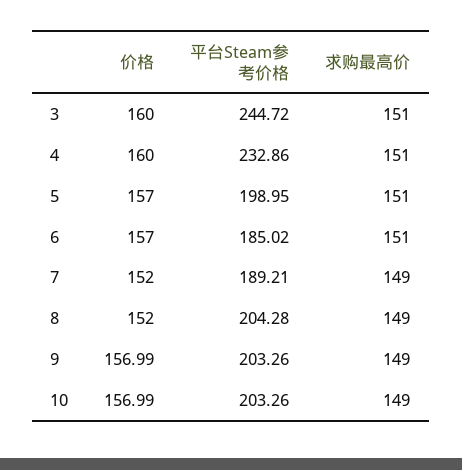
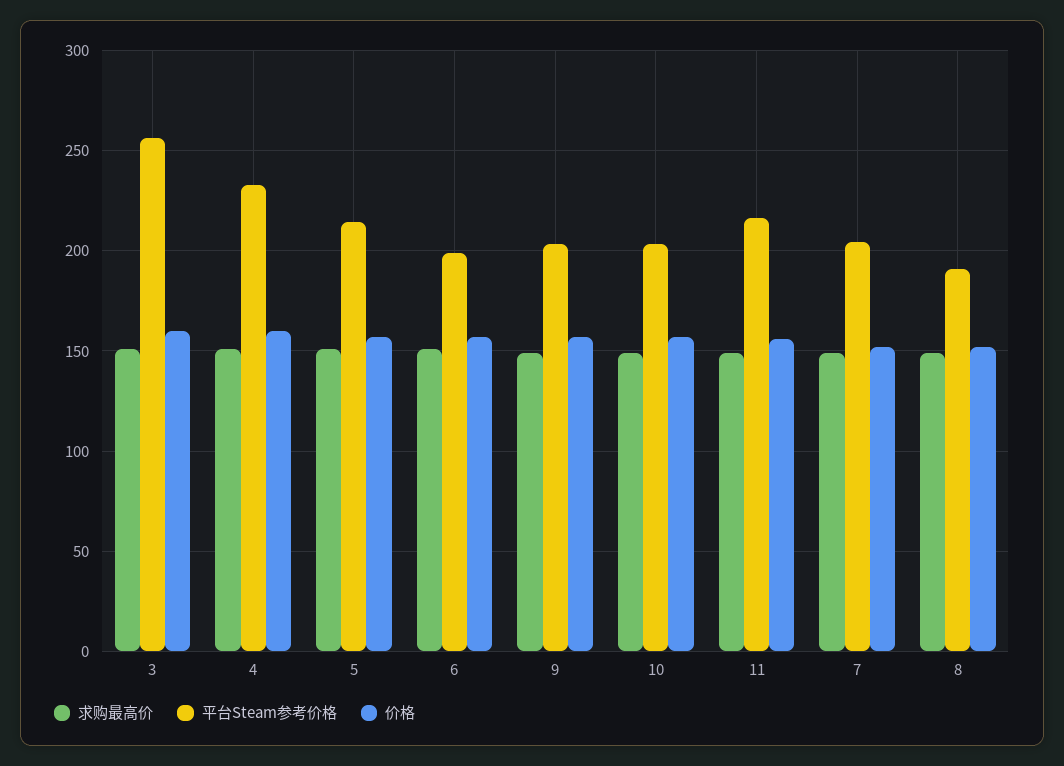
  {
    "价格": {
      "3": 160,
      "4": 160,
      "5": 157,
      "6": 157,
      "7": 152,
      "8": 152,
      "9": 156.99,
-     "10": 156.99
+     "10": 156.99,
+     "11": 155
    },
    "平台Steam参考价格": {
-     "3": 244.72,
+     "3": 255,
      "4": 232.86,
-     "5": 198.95,
+     "5": 215,
-     "6": 185.02,
+     "6": 200,
-     "7": 189.21,
+     "7": 205,
-     "8": 204.28,
+     "8": 190,
      "9": 203.26,
-     "10": 203.26
+     "10": 203.26,
+     "11": 215
    },
    "求购最高价": {
      "3": 151,
      "4": 151,
      "5": 151,
      "6": 151,
      "7": 149,
      "8": 149,
      "9": 149,
-     "10": 149
+     "10": 149,
+     "11": 150
    }
  }

